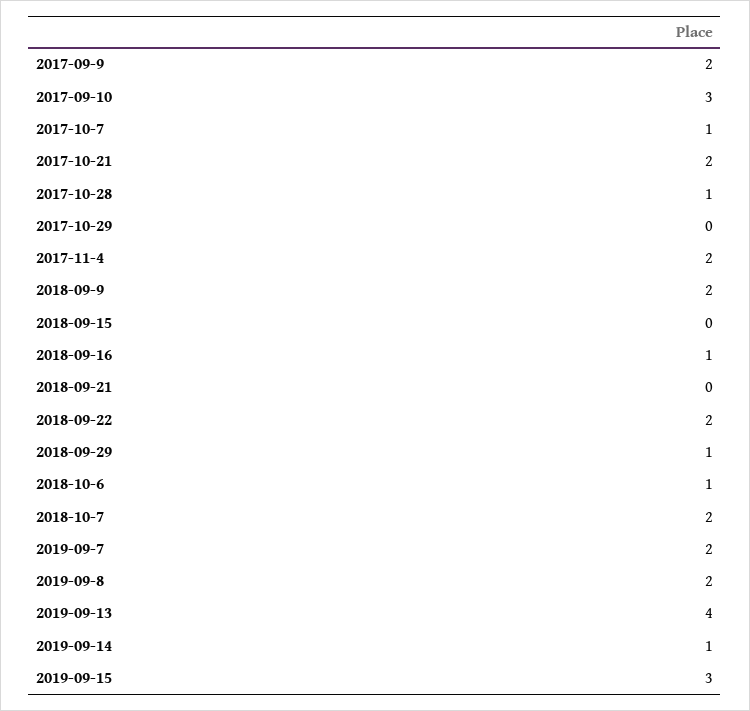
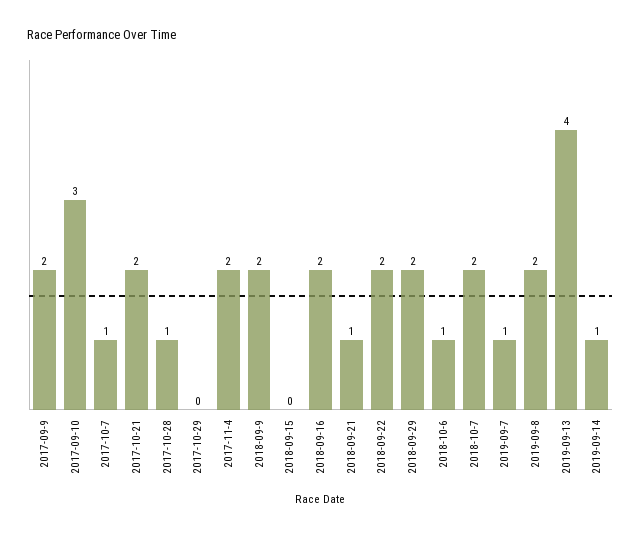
  {
    "2017-09-9": 2,
    "2017-09-10": 3,
    "2017-10-7": 1,
    "2017-10-21": 2,
    "2017-10-28": 1,
    "2017-10-29": 0,
    "2017-11-4": 2,
    "2018-09-9": 2,
    "2018-09-15": 0,
-   "2018-09-16": 1,
+   "2018-09-16": 2,
-   "2018-09-21": 0,
+   "2018-09-21": 1,
    "2018-09-22": 2,
-   "2018-09-29": 1,
+   "2018-09-29": 2,
    "2018-10-6": 1,
    "2018-10-7": 2,
-   "2019-09-7": 2,
+   "2019-09-7": 1,
    "2019-09-8": 2,
    "2019-09-13": 4,
-   "2019-09-14": 1,
+   "2019-09-14": 1
-   "2019-09-15": 3
  }

